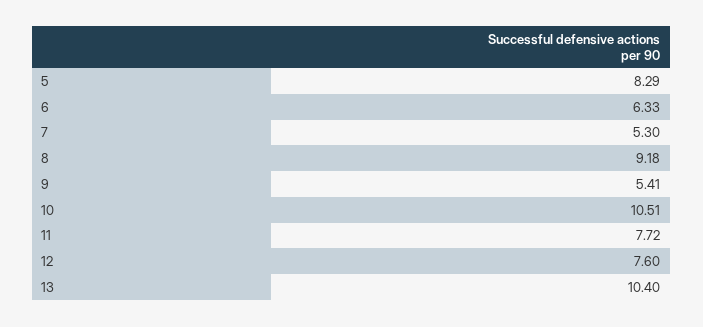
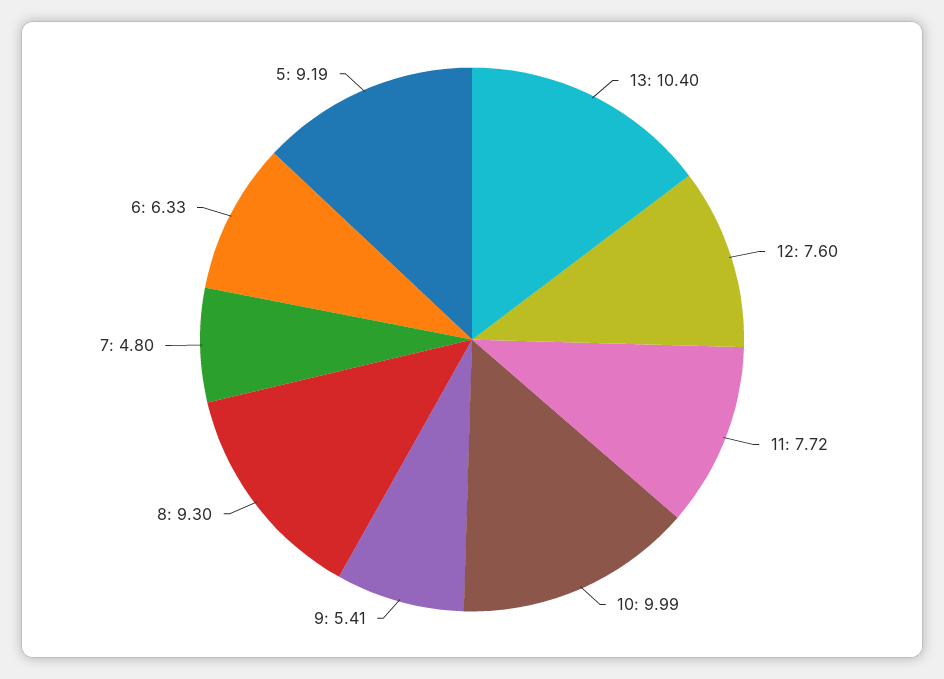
  {
-   "5": 8.29,
+   "5": 9.19,
    "6": 6.33,
-   "7": 5.3,
+   "7": 4.8,
-   "8": 9.18,
+   "8": 9.3,
    "9": 5.41,
-   "10": 10.51,
+   "10": 9.99,
    "11": 7.72,
    "12": 7.6,
    "13": 10.4
  }

